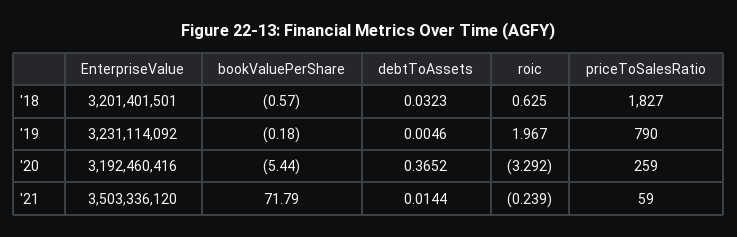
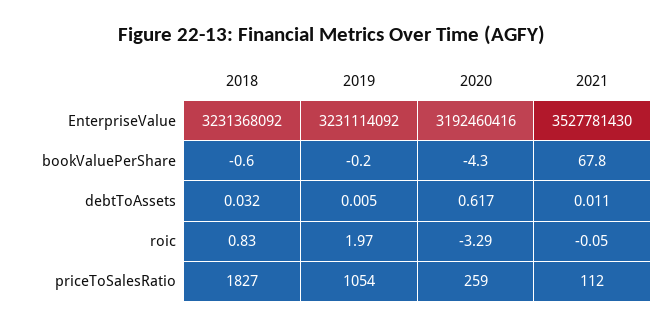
  {
    "EnterpriseValue": {
-     "'18": 3201401501,
+     "'18": 3231368092,
      "'19": 3231114092,
      "'20": 3192460416,
-     "'21": 3503336120
+     "'21": 3527781430
    },
    "bookValuePerShare": {
      "'18": -0.57,
      "'19": -0.18,
-     "'20": -5.44,
+     "'20": -4.3,
-     "'21": 71.79
+     "'21": 67.8
    },
    "debtToAssets": {
      "'18": 0.0323,
      "'19": 0.0046,
-     "'20": 0.3652,
+     "'20": 0.617,
-     "'21": 0.0144
+     "'21": 0.011
    },
    "roic": {
-     "'18": 0.625,
+     "'18": 0.83,
      "'19": 1.967,
      "'20": -3.292,
-     "'21": -0.239
+     "'21": -0.05
    },
    "priceToSalesRatio": {
      "'18": 1827,
-     "'19": 790,
+     "'19": 1054,
      "'20": 259,
-     "'21": 59
+     "'21": 112
    }
  }

